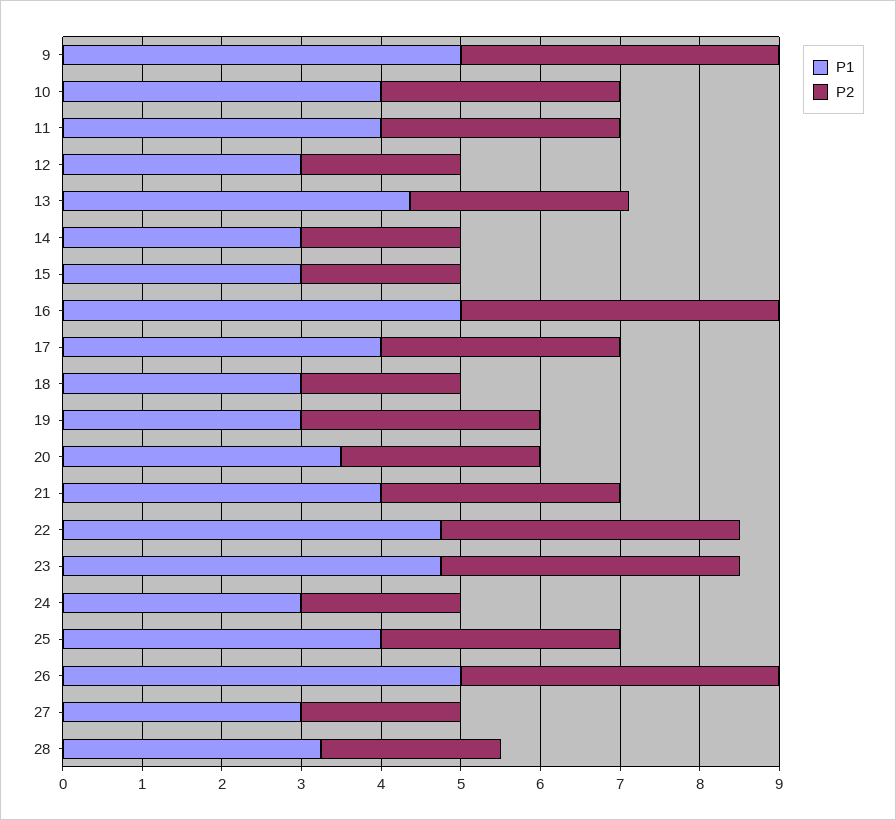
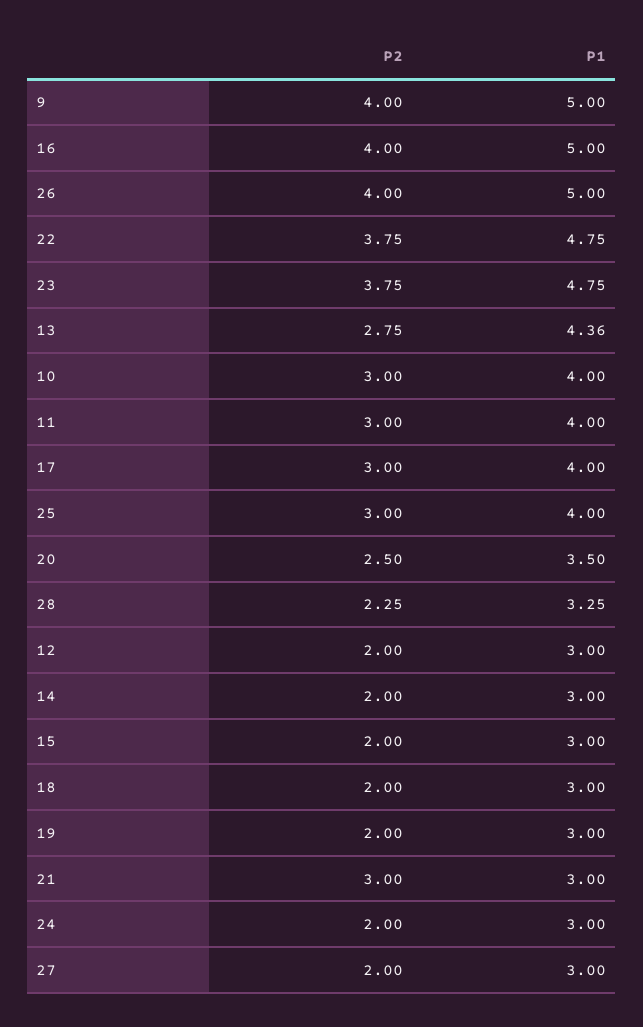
  {
    "P1": {
      "9": 5,
      "10": 4,
      "11": 4,
      "12": 3,
      "13": 4.36,
      "14": 3,
      "15": 3,
      "16": 5,
      "17": 4,
      "18": 3,
      "19": 3,
      "20": 3.5,
-     "21": 4,
+     "21": 3,
      "22": 4.75,
      "23": 4.75,
      "24": 3,
      "25": 4,
      "26": 5,
      "27": 3,
      "28": 3.25
    },
    "P2": {
      "9": 4,
      "10": 3,
      "11": 3,
      "12": 2,
      "13": 2.75,
      "14": 2,
      "15": 2,
      "16": 4,
      "17": 3,
      "18": 2,
-     "19": 3,
+     "19": 2,
      "20": 2.5,
      "21": 3,
      "22": 3.75,
      "23": 3.75,
      "24": 2,
      "25": 3,
      "26": 4,
      "27": 2,
      "28": 2.25
    }
  }

